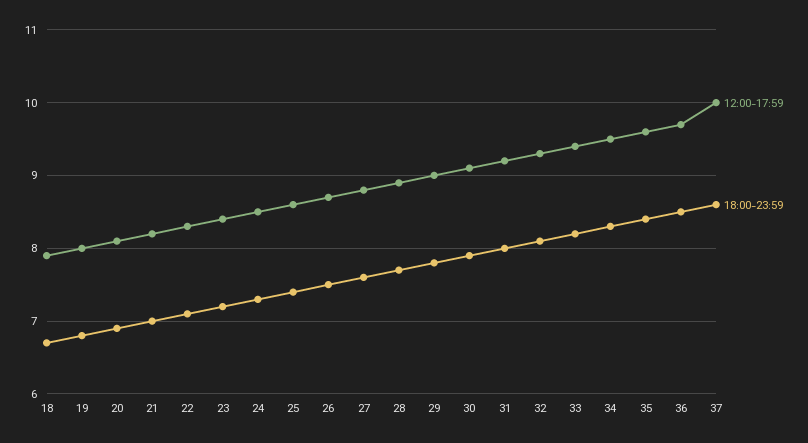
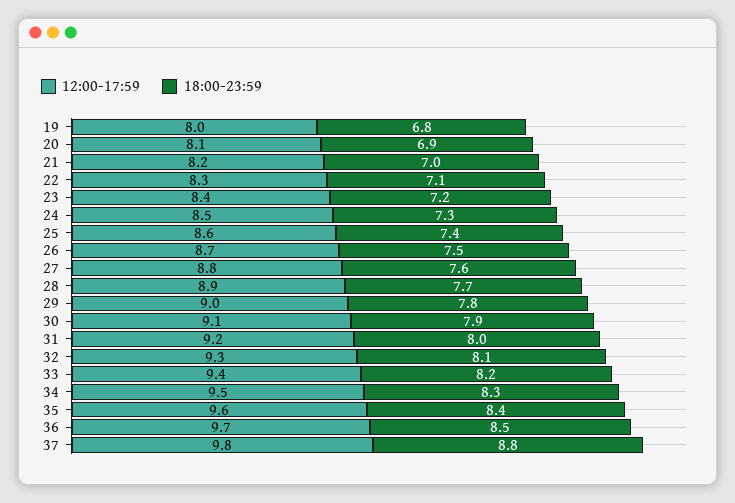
  {
    "12:00-17:59": {
-     "18": 7.9,
      "19": 8,
      "20": 8.1,
      "21": 8.2,
      "22": 8.3,
      "23": 8.4,
      "24": 8.5,
      "25": 8.6,
      "26": 8.7,
      "27": 8.8,
      "28": 8.9,
      "29": 9,
      "30": 9.1,
      "31": 9.2,
      "32": 9.3,
      "33": 9.4,
      "34": 9.5,
      "35": 9.6,
      "36": 9.7,
-     "37": 10
+     "37": 9.8
    },
    "18:00-23:59": {
-     "18": 6.7,
      "19": 6.8,
      "20": 6.9,
      "21": 7,
      "22": 7.1,
      "23": 7.2,
      "24": 7.3,
      "25": 7.4,
      "26": 7.5,
      "27": 7.6,
      "28": 7.7,
      "29": 7.8,
      "30": 7.9,
      "31": 8,
      "32": 8.1,
      "33": 8.2,
      "34": 8.3,
      "35": 8.4,
      "36": 8.5,
-     "37": 8.6
+     "37": 8.8
    }
  }

